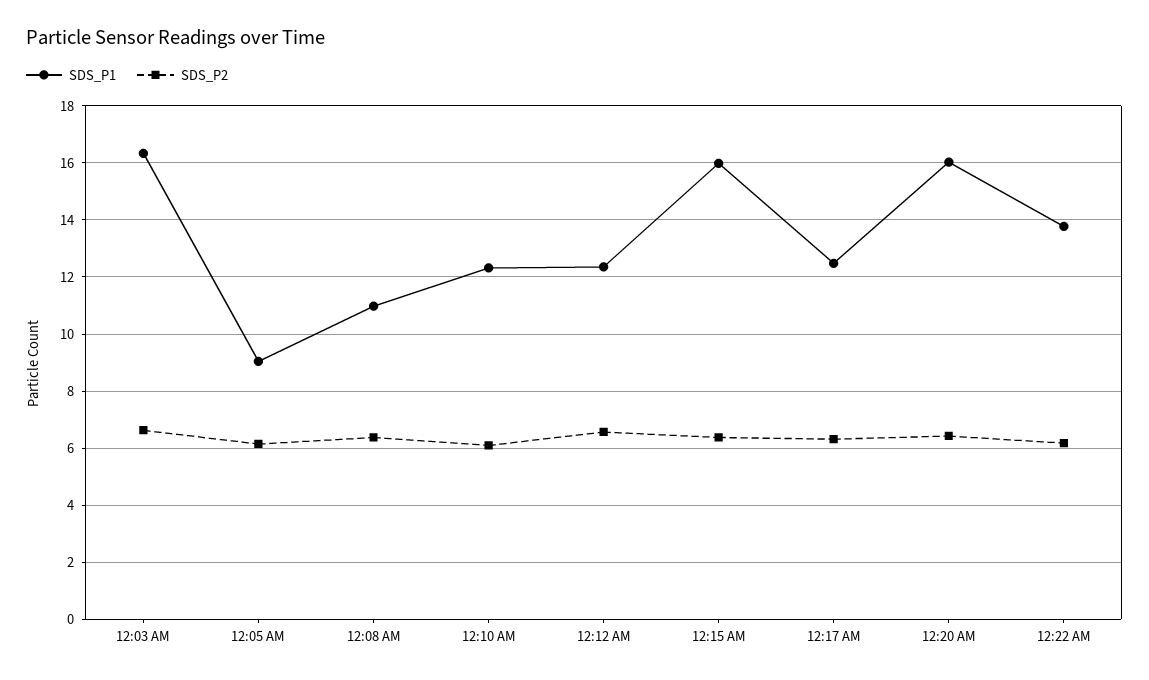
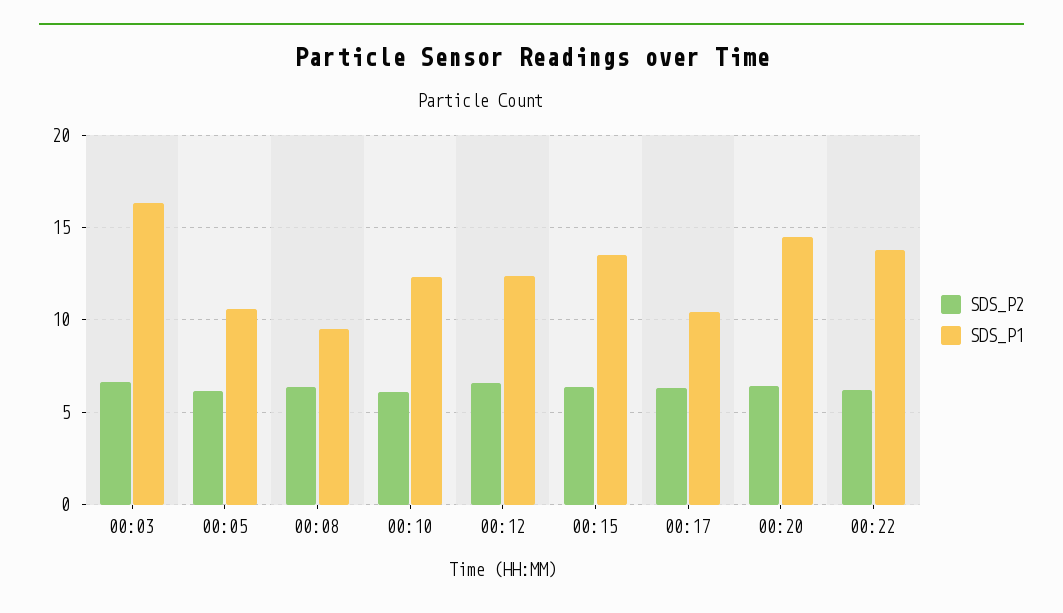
  {
    "SDS_P1": {
      "12:03 AM": 16.25,
-     "12:05 AM": 9,
+     "12:05 AM": 10.5,
-     "12:08 AM": 11,
+     "12:08 AM": 9.5,
      "12:10 AM": 12.25,
      "12:12 AM": 12.25,
-     "12:15 AM": 16,
+     "12:15 AM": 13.5,
-     "12:17 AM": 12.5,
+     "12:17 AM": 10.5,
-     "12:20 AM": 16,
+     "12:20 AM": 14.5,
      "12:22 AM": 13.75
    },
    "SDS_P2": {
      "12:03 AM": 6.75,
      "12:05 AM": 6.25,
      "12:08 AM": 6.5,
      "12:10 AM": 6,
      "12:12 AM": 6.5,
      "12:15 AM": 6.5,
      "12:17 AM": 6.25,
      "12:20 AM": 6.5,
      "12:22 AM": 6.25
    }
  }

